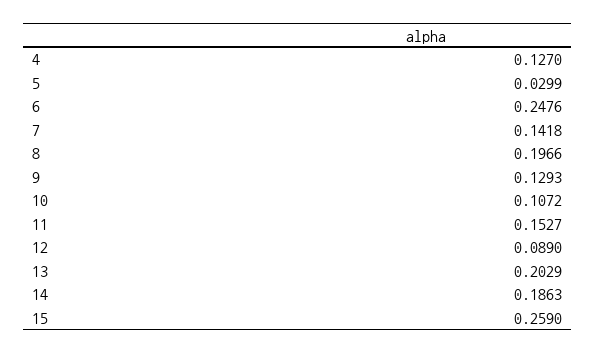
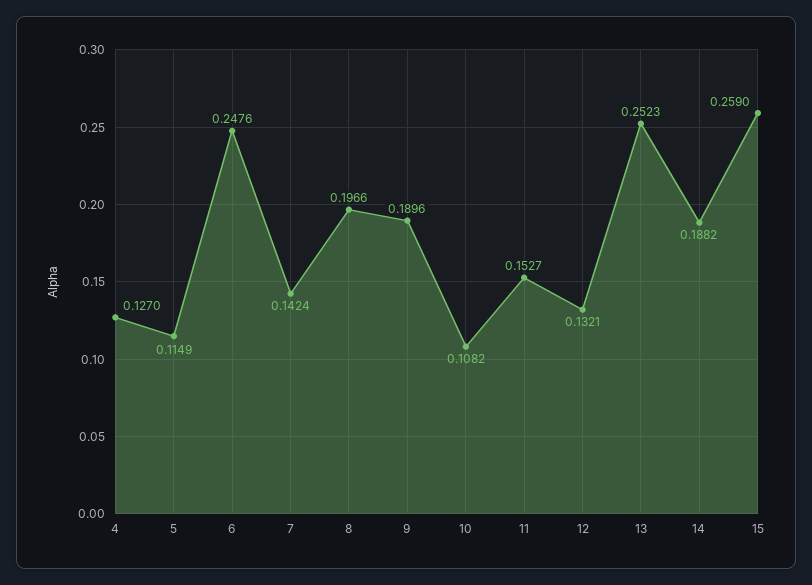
  {
    "4": 0.127,
-   "5": 0.0299,
+   "5": 0.1149,
    "6": 0.2476,
-   "7": 0.1418,
+   "7": 0.1424,
    "8": 0.1966,
-   "9": 0.1293,
+   "9": 0.1896,
-   "10": 0.1072,
+   "10": 0.1082,
    "11": 0.1527,
-   "12": 0.089,
+   "12": 0.1321,
-   "13": 0.2029,
+   "13": 0.2523,
-   "14": 0.1863,
+   "14": 0.1882,
    "15": 0.259
  }

